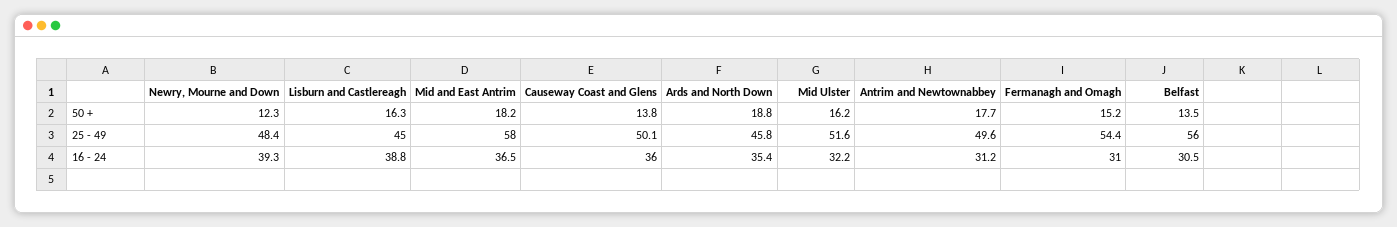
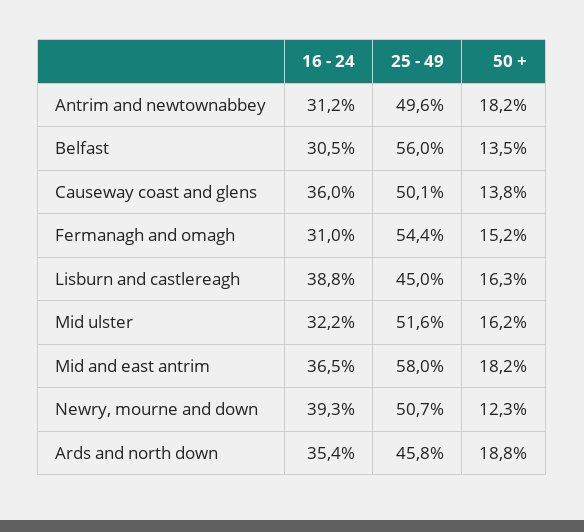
  {
    "Newry, Mourne and Down": {
      "50 +": 12.3,
-     "25 - 49": 48.4,
+     "25 - 49": 50.7,
      "16 - 24": 39.3
    },
    "Lisburn and Castlereagh": {
      "50 +": 16.3,
      "25 - 49": 45,
      "16 - 24": 38.8
    },
    "Mid and East Antrim": {
      "50 +": 18.2,
      "25 - 49": 58,
      "16 - 24": 36.5
    },
    "Causeway Coast and Glens": {
      "50 +": 13.8,
      "25 - 49": 50.1,
      "16 - 24": 36
    },
    "Ards and North Down": {
      "50 +": 18.8,
      "25 - 49": 45.8,
      "16 - 24": 35.4
    },
    "Mid Ulster": {
      "50 +": 16.2,
      "25 - 49": 51.6,
      "16 - 24": 32.2
    },
    "Antrim and Newtownabbey": {
-     "50 +": 17.7,
+     "50 +": 18.2,
      "25 - 49": 49.6,
      "16 - 24": 31.2
    },
    "Fermanagh and Omagh": {
      "50 +": 15.2,
      "25 - 49": 54.4,
      "16 - 24": 31
    },
    "Belfast": {
      "50 +": 13.5,
      "25 - 49": 56,
      "16 - 24": 30.5
    }
  }

